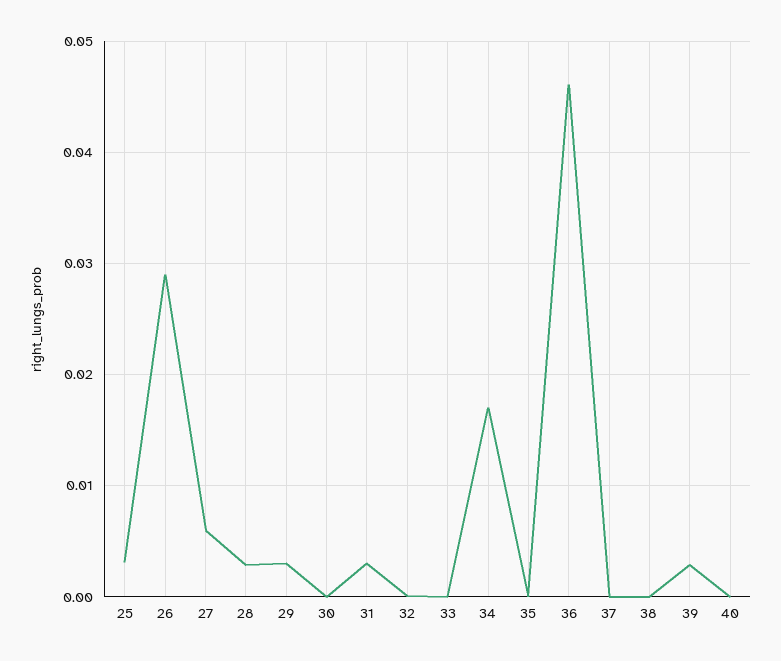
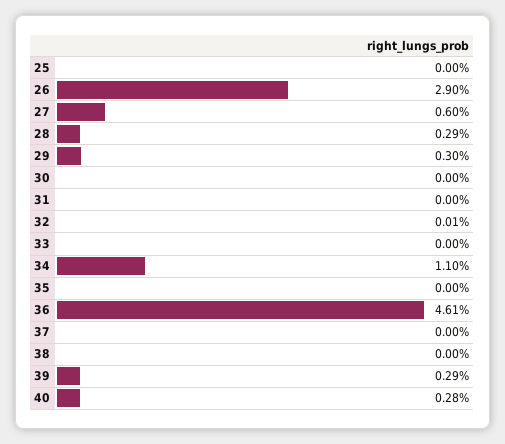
  {
-   "25": 0.003,
+   "25": 0,
    "26": 0.029,
    "27": 0.006,
    "28": 0.0029,
    "29": 0.003,
    "30": 0,
-   "31": 0.003,
+   "31": 0,
    "32": 0.0001,
    "33": 0,
-   "34": 0.017,
+   "34": 0.011,
    "35": 0,
    "36": 0.0461,
    "37": 0,
    "38": 0,
    "39": 0.0029,
-   "40": 0
+   "40": 0.0028
  }

